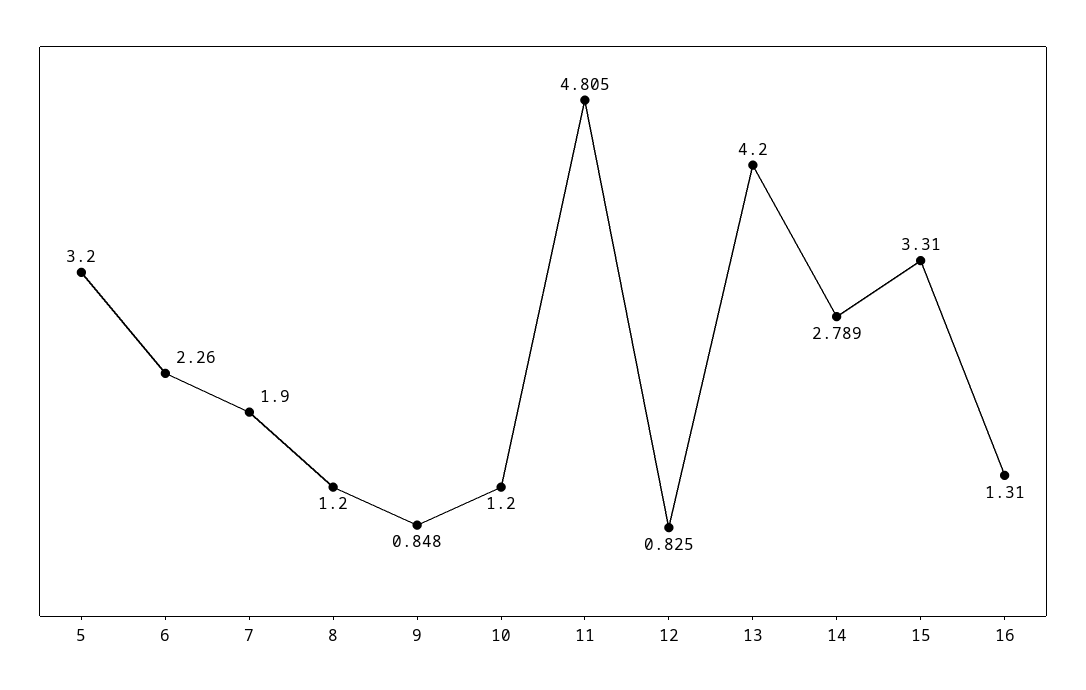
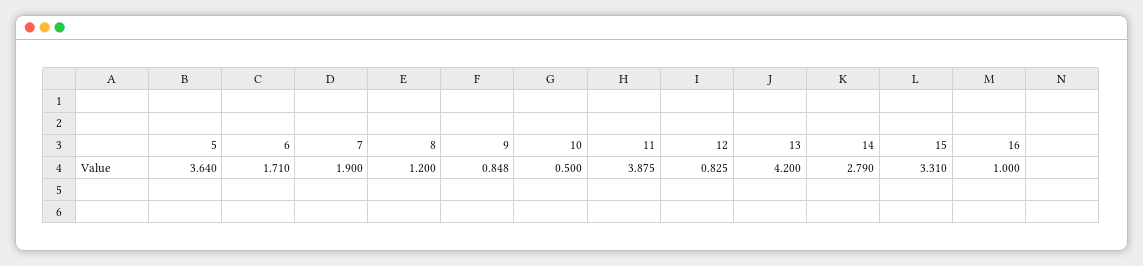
  {
-   "5": 3.2,
+   "5": 3.64,
-   "6": 2.26,
+   "6": 1.71,
    "7": 1.9,
    "8": 1.2,
    "9": 0.848,
-   "10": 1.2,
+   "10": 0.5,
-   "11": 4.805,
+   "11": 3.875,
    "12": 0.825,
    "13": 4.2,
-   "14": 2.789,
+   "14": 2.79,
    "15": 3.31,
-   "16": 1.31
+   "16": 1
  }

